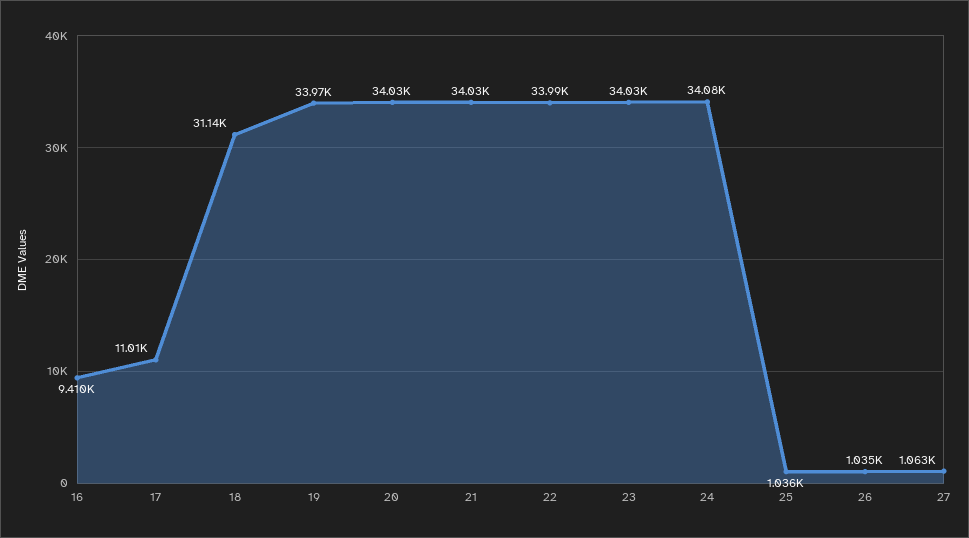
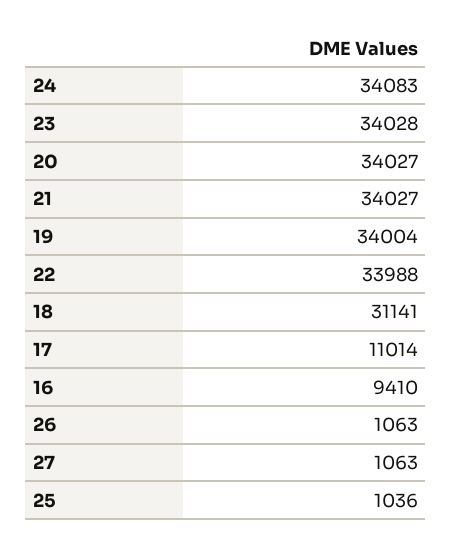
  {
    "16": 9410,
    "17": 11014,
    "18": 31141,
-   "19": 33970,
+   "19": 34004,
    "20": 34027,
    "21": 34027,
    "22": 33988,
    "23": 34028,
    "24": 34083,
    "25": 1036,
-   "26": 1035,
+   "26": 1063,
    "27": 1063
  }

